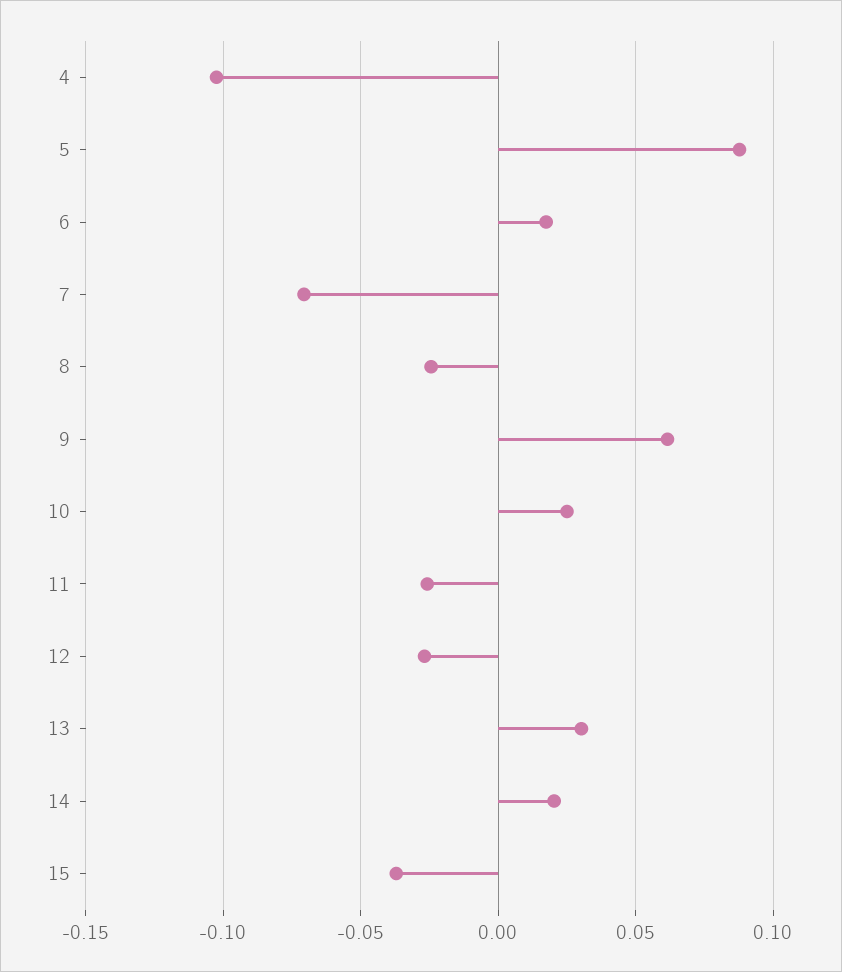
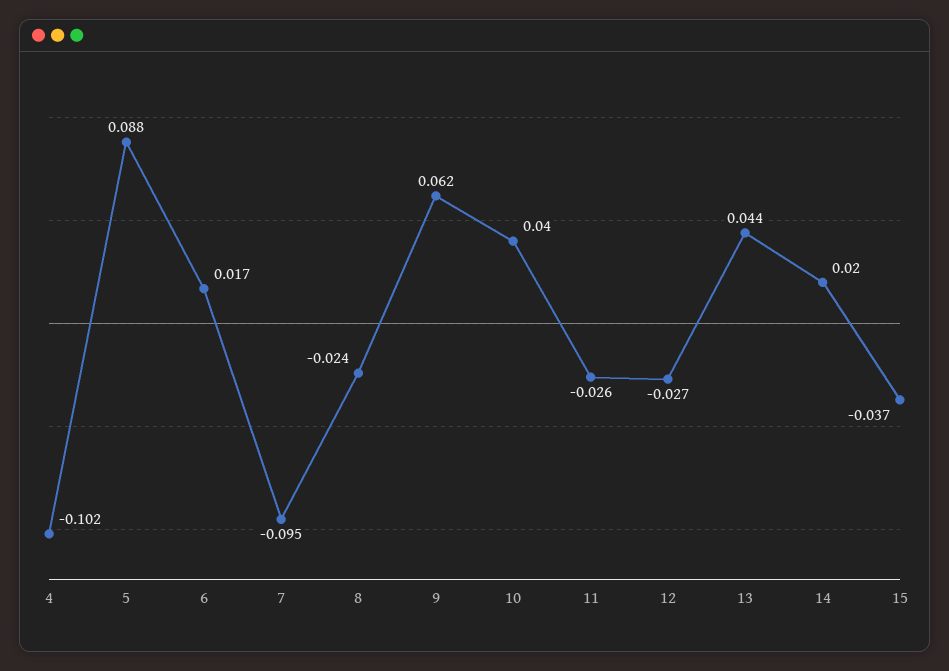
  {
    "4": -0.102,
    "5": 0.088,
    "6": 0.017,
-   "7": -0.07,
+   "7": -0.095,
    "8": -0.024,
    "9": 0.062,
-   "10": 0.025,
+   "10": 0.04,
    "11": -0.026,
    "12": -0.027,
-   "13": 0.03,
+   "13": 0.044,
    "14": 0.02,
    "15": -0.037
  }

